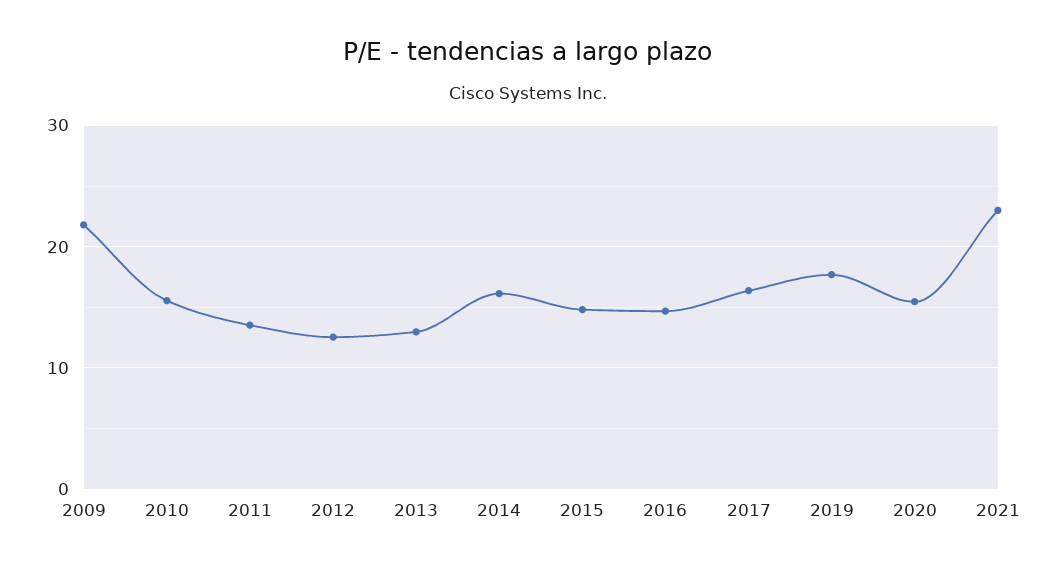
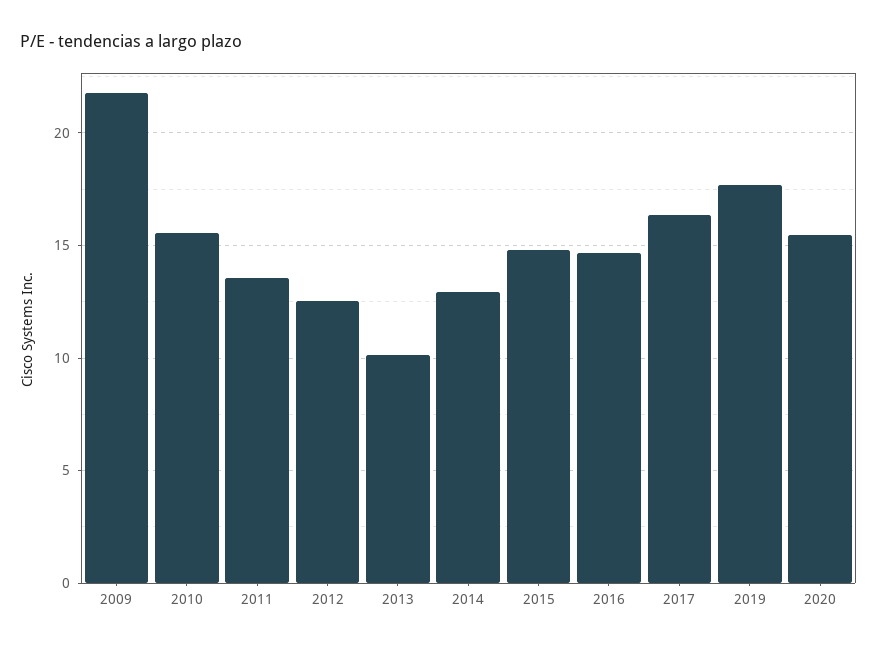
  {
    "2009": 22,
    "2010": 15.5,
    "2011": 13.5,
    "2012": 12.5,
-   "2013": 13,
+   "2013": 10,
-   "2014": 16,
+   "2014": 13,
    "2015": 15,
    "2016": 14.5,
    "2017": 16.5,
    "2019": 17.5,
-   "2020": 15.5,
+   "2020": 15.5
-   "2021": 23
  }

